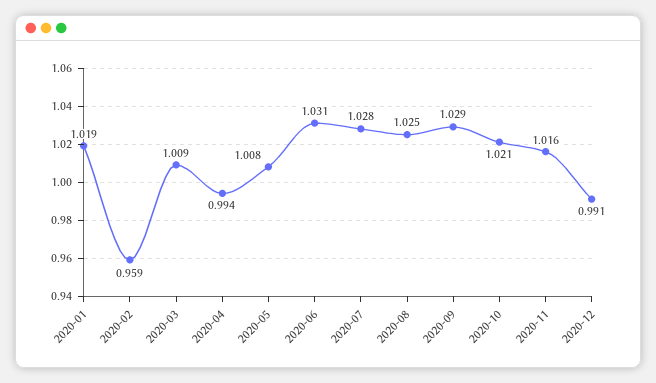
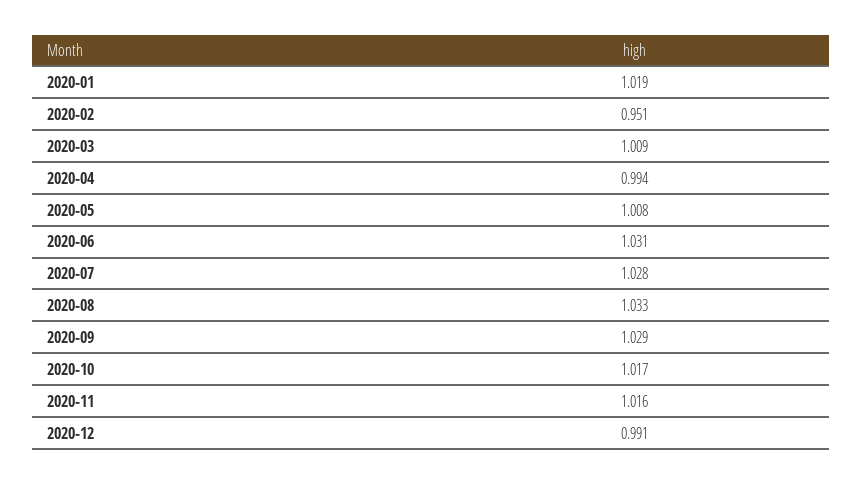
  {
    "2020-01": 1.019,
-   "2020-02": 0.959,
+   "2020-02": 0.951,
    "2020-03": 1.009,
    "2020-04": 0.994,
    "2020-05": 1.008,
    "2020-06": 1.031,
    "2020-07": 1.028,
-   "2020-08": 1.025,
+   "2020-08": 1.033,
    "2020-09": 1.029,
-   "2020-10": 1.021,
+   "2020-10": 1.017,
    "2020-11": 1.016,
    "2020-12": 0.991
  }

